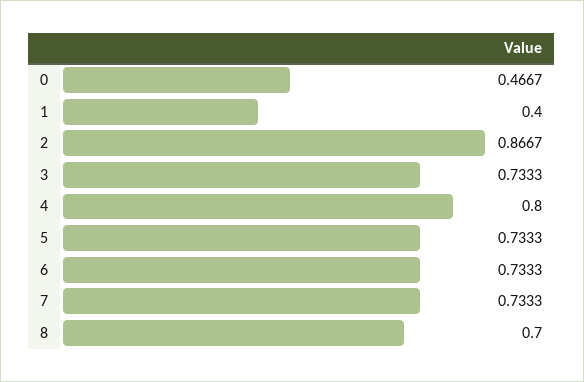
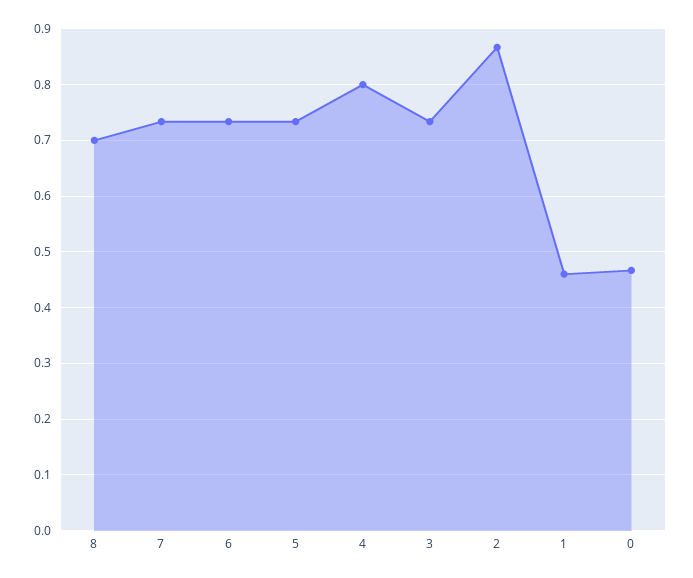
  {
    "0": 0.4667,
-   "1": 0.4,
+   "1": 0.46,
    "2": 0.8667,
    "3": 0.7333,
    "4": 0.8,
    "5": 0.7333,
    "6": 0.7333,
    "7": 0.7333,
    "8": 0.7
  }

